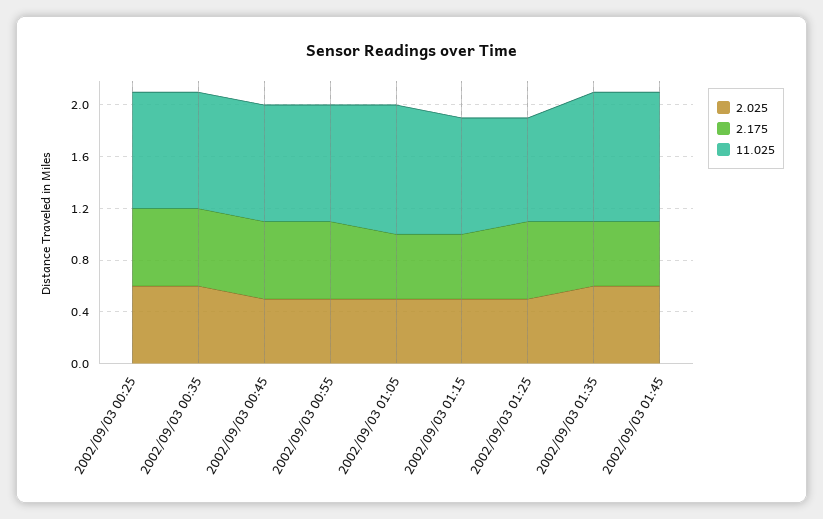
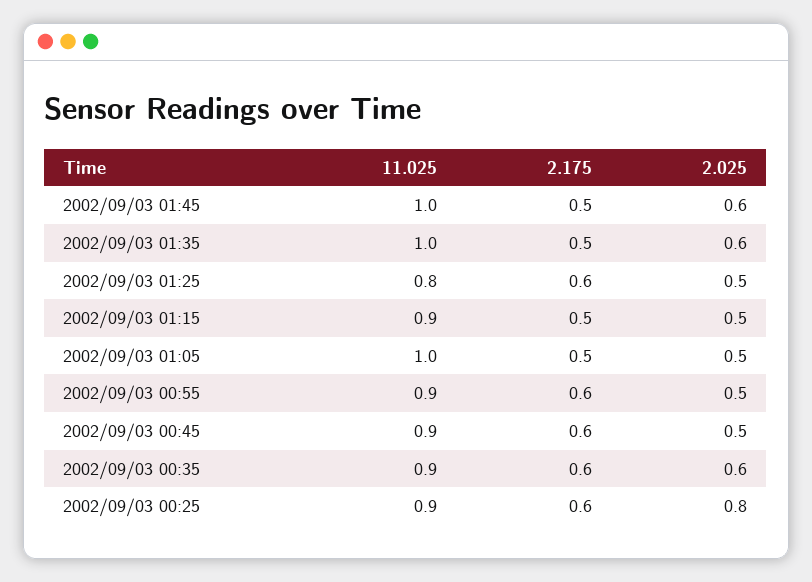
  {
    "2.025": {
-     "2002/09/03 00:25": 0.6,
+     "2002/09/03 00:25": 0.8,
      "2002/09/03 00:35": 0.6,
      "2002/09/03 00:45": 0.5,
      "2002/09/03 00:55": 0.5,
      "2002/09/03 01:05": 0.5,
      "2002/09/03 01:15": 0.5,
      "2002/09/03 01:25": 0.5,
      "2002/09/03 01:35": 0.6,
      "2002/09/03 01:45": 0.6
    },
    "2.175": {
      "2002/09/03 00:25": 0.6,
      "2002/09/03 00:35": 0.6,
      "2002/09/03 00:45": 0.6,
      "2002/09/03 00:55": 0.6,
      "2002/09/03 01:05": 0.5,
      "2002/09/03 01:15": 0.5,
      "2002/09/03 01:25": 0.6,
      "2002/09/03 01:35": 0.5,
      "2002/09/03 01:45": 0.5
    },
    "11.025": {
      "2002/09/03 00:25": 0.9,
      "2002/09/03 00:35": 0.9,
      "2002/09/03 00:45": 0.9,
      "2002/09/03 00:55": 0.9,
      "2002/09/03 01:05": 1,
      "2002/09/03 01:15": 0.9,
      "2002/09/03 01:25": 0.8,
      "2002/09/03 01:35": 1,
      "2002/09/03 01:45": 1
    }
  }

